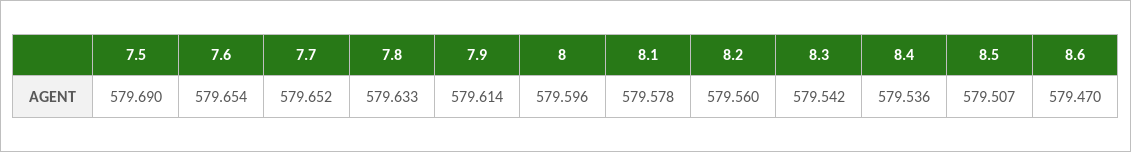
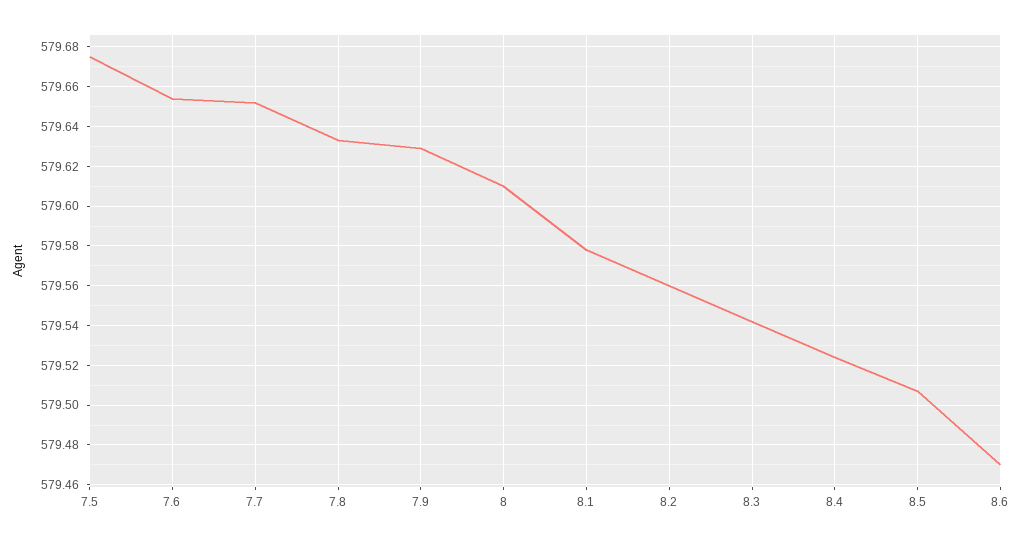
  {
-   "7.5": 579.69,
+   "7.5": 579.675,
    "7.6": 579.654,
    "7.7": 579.652,
    "7.8": 579.633,
-   "7.9": 579.614,
+   "7.9": 579.63,
-   "8": 579.596,
+   "8": 579.61,
    "8.1": 579.578,
    "8.2": 579.56,
    "8.3": 579.542,
-   "8.4": 579.536,
+   "8.4": 579.525,
    "8.5": 579.507,
    "8.6": 579.47
  }

